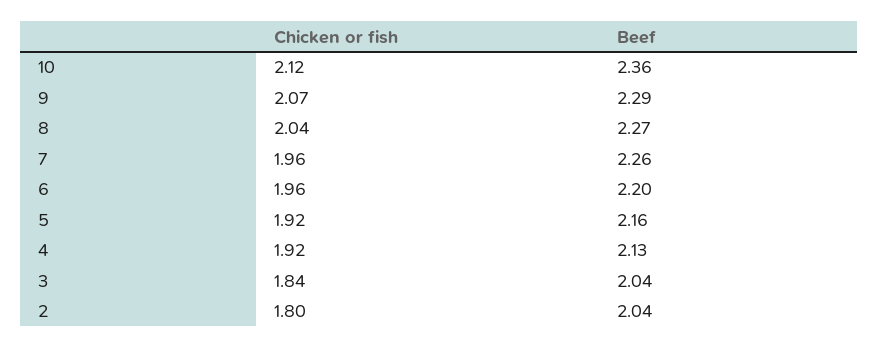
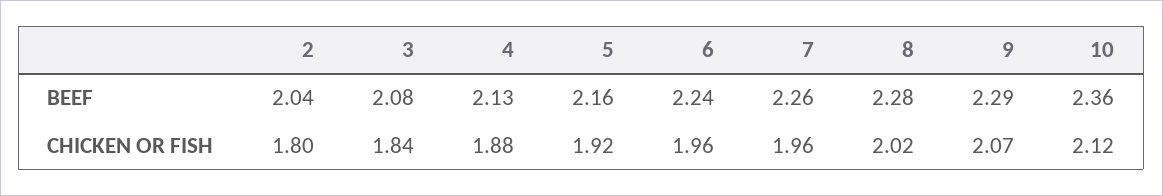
  {
    "Chicken or fish": {
      "10": 2.12,
      "9": 2.07,
-     "8": 2.04,
+     "8": 2.02,
      "7": 1.96,
      "6": 1.96,
      "5": 1.92,
-     "4": 1.92,
+     "4": 1.88,
      "3": 1.84,
      "2": 1.8
    },
    "Beef": {
      "10": 2.36,
      "9": 2.29,
-     "8": 2.27,
+     "8": 2.28,
      "7": 2.26,
-     "6": 2.2,
+     "6": 2.24,
      "5": 2.16,
      "4": 2.13,
-     "3": 2.04,
+     "3": 2.08,
      "2": 2.04
    }
  }

